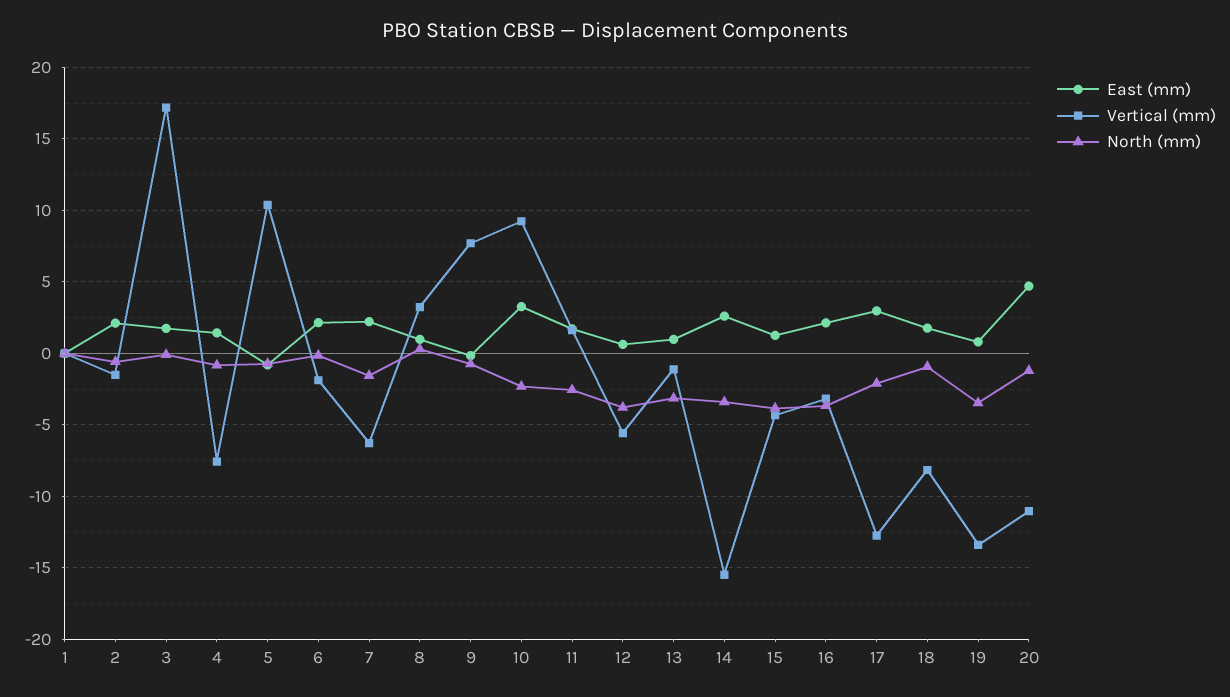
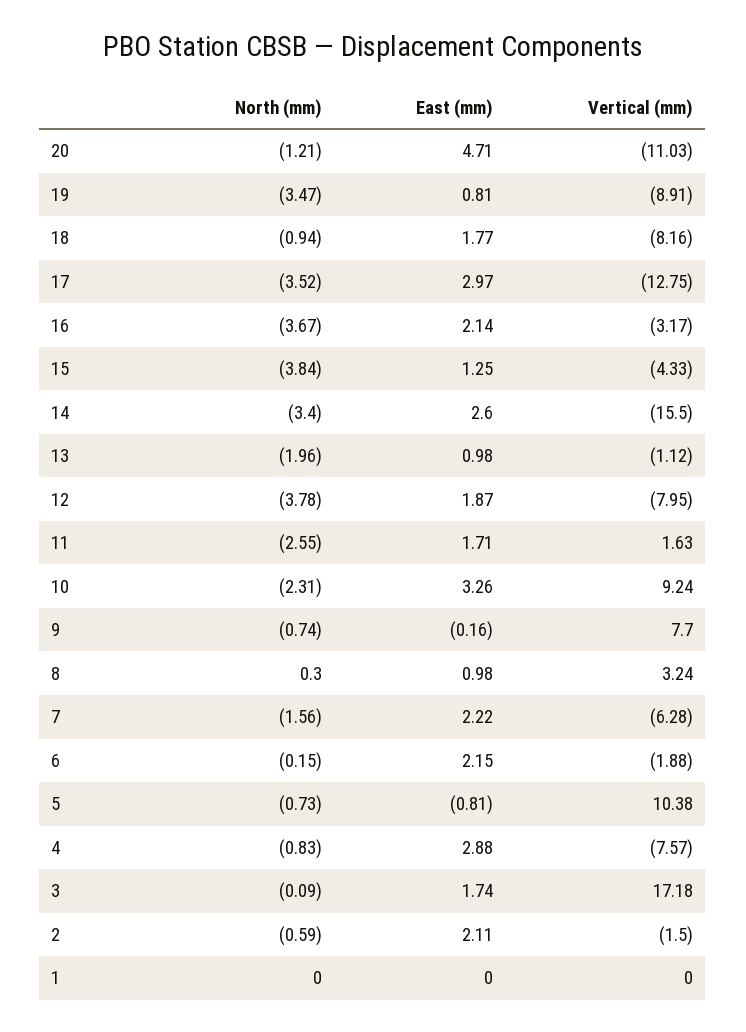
  {
    "East (mm)": {
      "1": 0,
      "2": 2.11,
      "3": 1.74,
-     "4": 1.5,
+     "4": 2.88,
      "5": -0.81,
      "6": 2.15,
      "7": 2.22,
      "8": 0.98,
      "9": -0.16,
      "10": 3.26,
      "11": 1.71,
-     "12": 0.5,
+     "12": 1.87,
      "13": 0.98,
      "14": 2.6,
      "15": 1.25,
      "16": 2.14,
      "17": 2.97,
      "18": 1.77,
      "19": 0.81,
      "20": 4.71
    },
    "Vertical (mm)": {
      "1": 0,
      "2": -1.5,
      "3": 17.18,
      "4": -7.57,
      "5": 10.38,
      "6": -1.88,
      "7": -6.28,
      "8": 3.24,
      "9": 7.7,
      "10": 9.24,
      "11": 1.63,
-     "12": -5.5,
+     "12": -7.95,
      "13": -1.12,
      "14": -15.5,
      "15": -4.33,
      "16": -3.17,
      "17": -12.75,
      "18": -8.16,
-     "19": -13.5,
+     "19": -8.91,
      "20": -11.03
    },
    "North (mm)": {
      "1": 0,
      "2": -0.59,
      "3": -0.09,
      "4": -0.83,
      "5": -0.73,
      "6": -0.15,
      "7": -1.56,
      "8": 0.3,
      "9": -0.74,
      "10": -2.31,
      "11": -2.55,
      "12": -3.78,
-     "13": -3,
+     "13": -1.96,
      "14": -3.4,
      "15": -3.84,
      "16": -3.67,
-     "17": -2,
+     "17": -3.52,
      "18": -0.94,
      "19": -3.47,
      "20": -1.21
    }
  }

